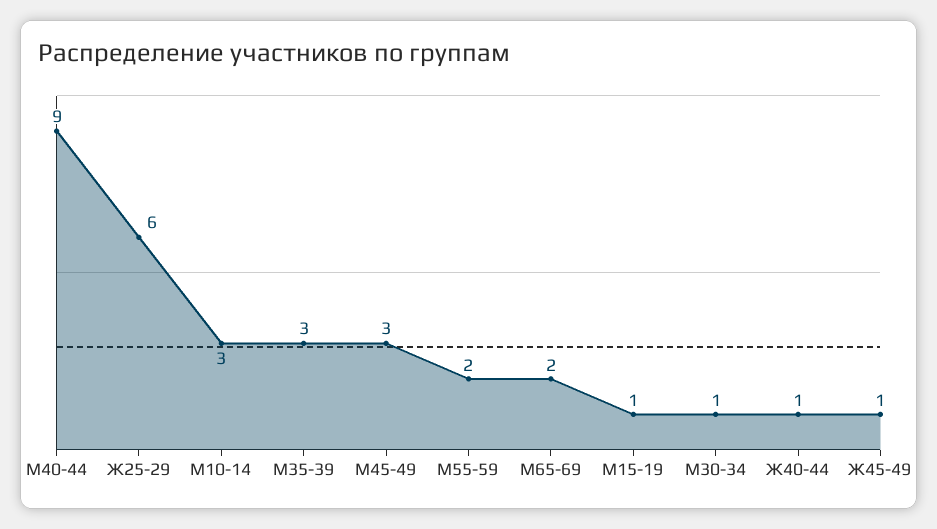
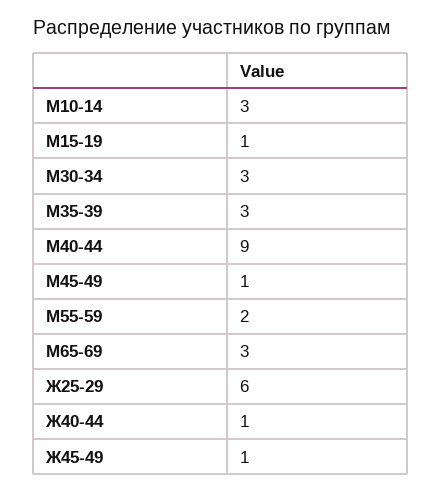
  {
    "М40-44": 9,
    "Ж25-29": 6,
    "М10-14": 3,
    "М35-39": 3,
-   "М45-49": 3,
+   "М45-49": 1,
    "М55-59": 2,
-   "М65-69": 2,
+   "М65-69": 3,
    "М15-19": 1,
-   "М30-34": 1,
+   "М30-34": 3,
    "Ж40-44": 1,
    "Ж45-49": 1
  }

